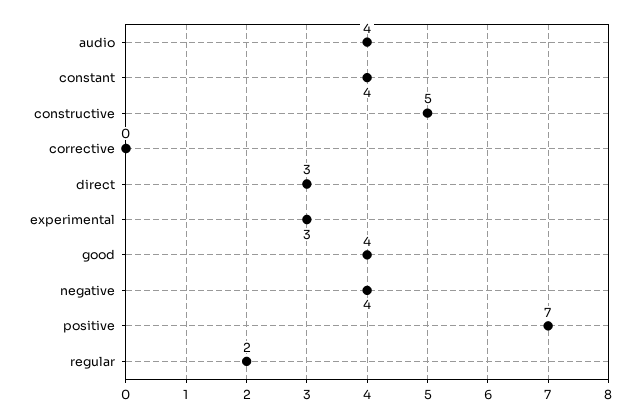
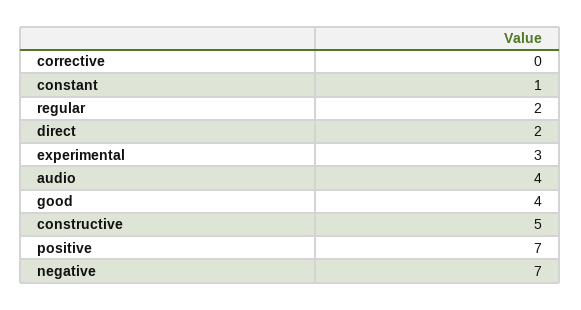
  {
    "audio": 4,
-   "constant": 4,
+   "constant": 1,
    "constructive": 5,
    "corrective": 0,
-   "direct": 3,
+   "direct": 2,
    "experimental": 3,
    "good": 4,
-   "negative": 4,
+   "negative": 7,
    "positive": 7,
    "regular": 2
  }

